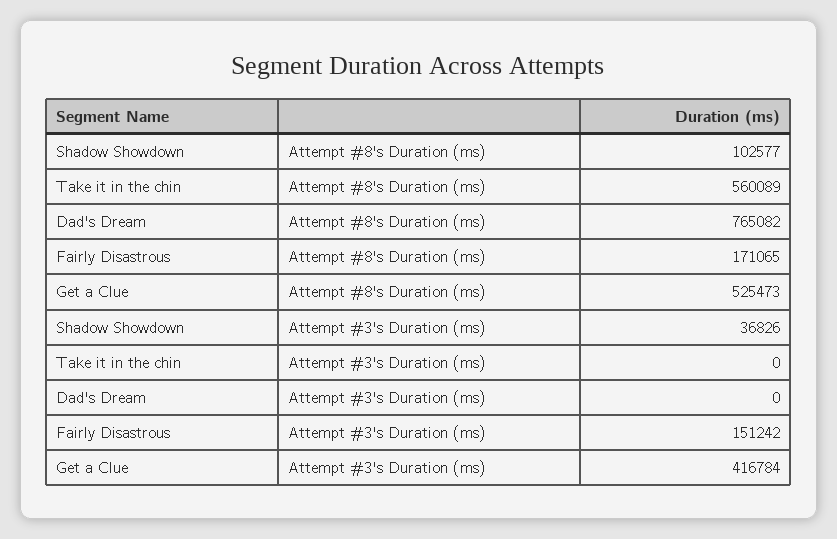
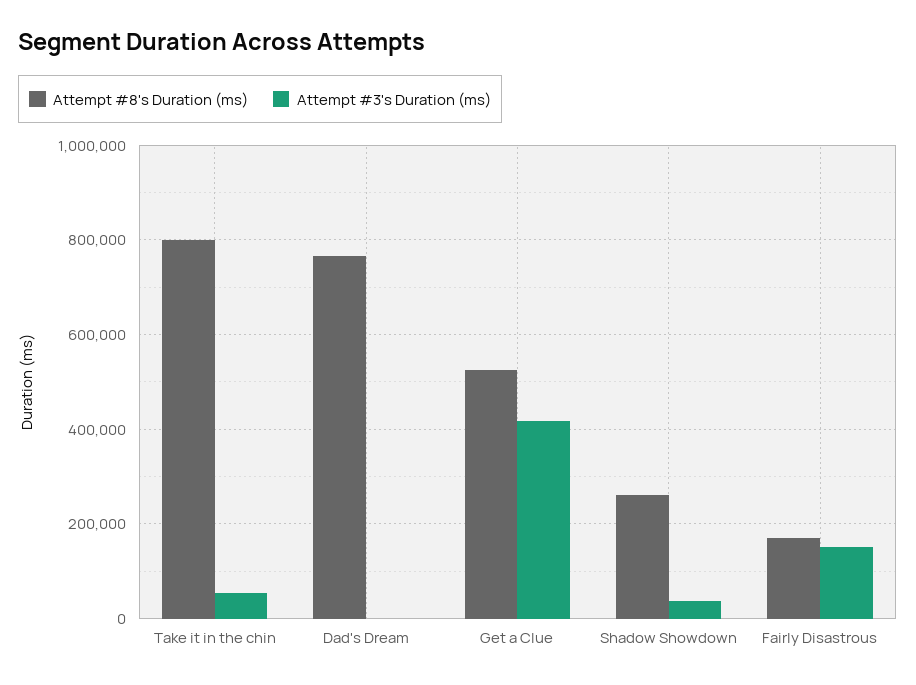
  {
    "Attempt #8's Duration (ms)": {
-     "Shadow Showdown": 102577,
+     "Shadow Showdown": 260000,
-     "Take it in the chin": 560089,
+     "Take it in the chin": 800000,
      "Dad's Dream": 765082,
      "Fairly Disastrous": 171065,
      "Get a Clue": 525473
    },
    "Attempt #3's Duration (ms)": {
      "Shadow Showdown": 36826,
-     "Take it in the chin": 0,
+     "Take it in the chin": 60000,
      "Dad's Dream": 0,
      "Fairly Disastrous": 151242,
      "Get a Clue": 416784
    }
  }

